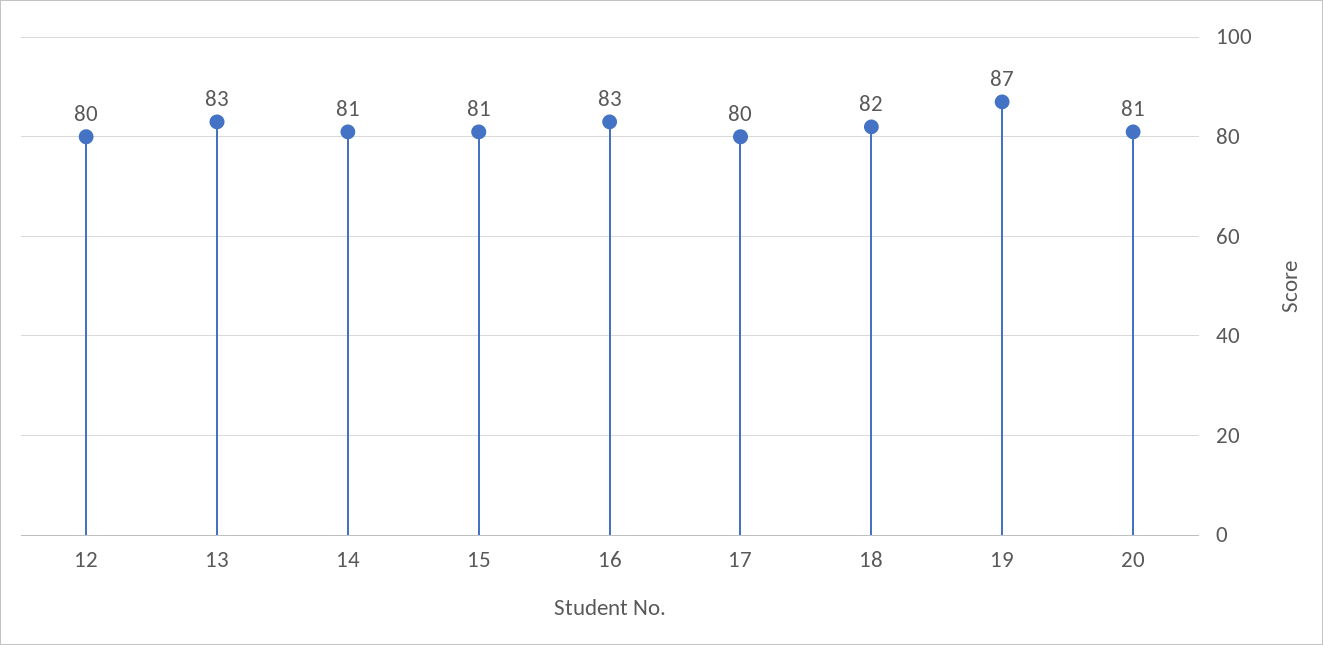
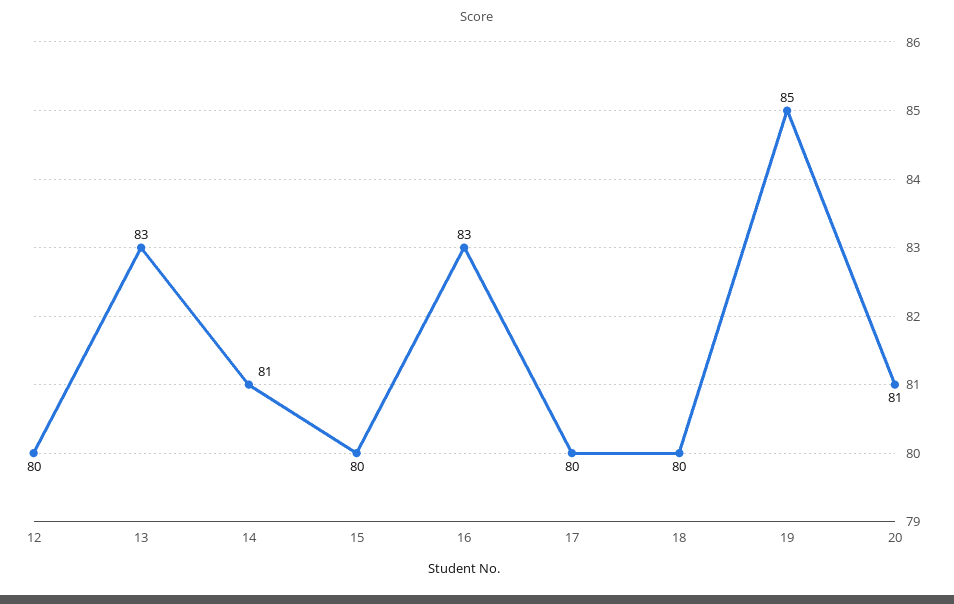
  {
    "12": 80,
    "13": 83,
    "14": 81,
-   "15": 81,
+   "15": 80,
    "16": 83,
    "17": 80,
-   "18": 82,
+   "18": 80,
-   "19": 87,
+   "19": 85,
    "20": 81
  }

